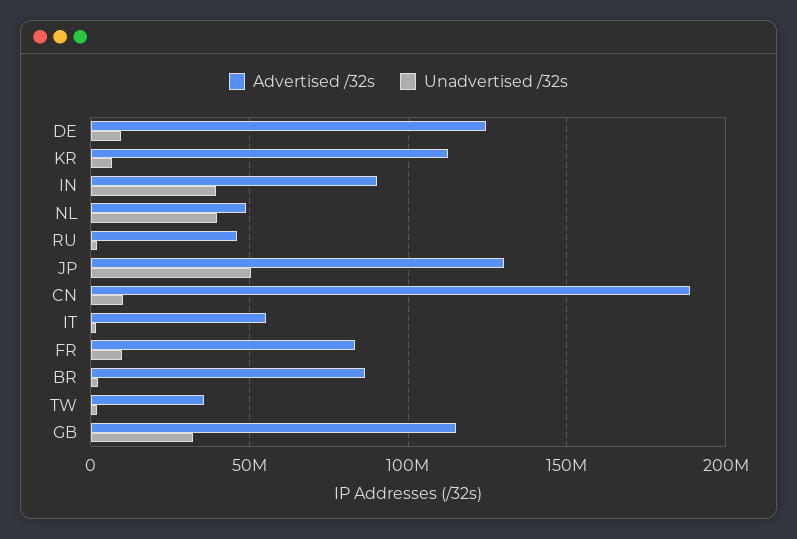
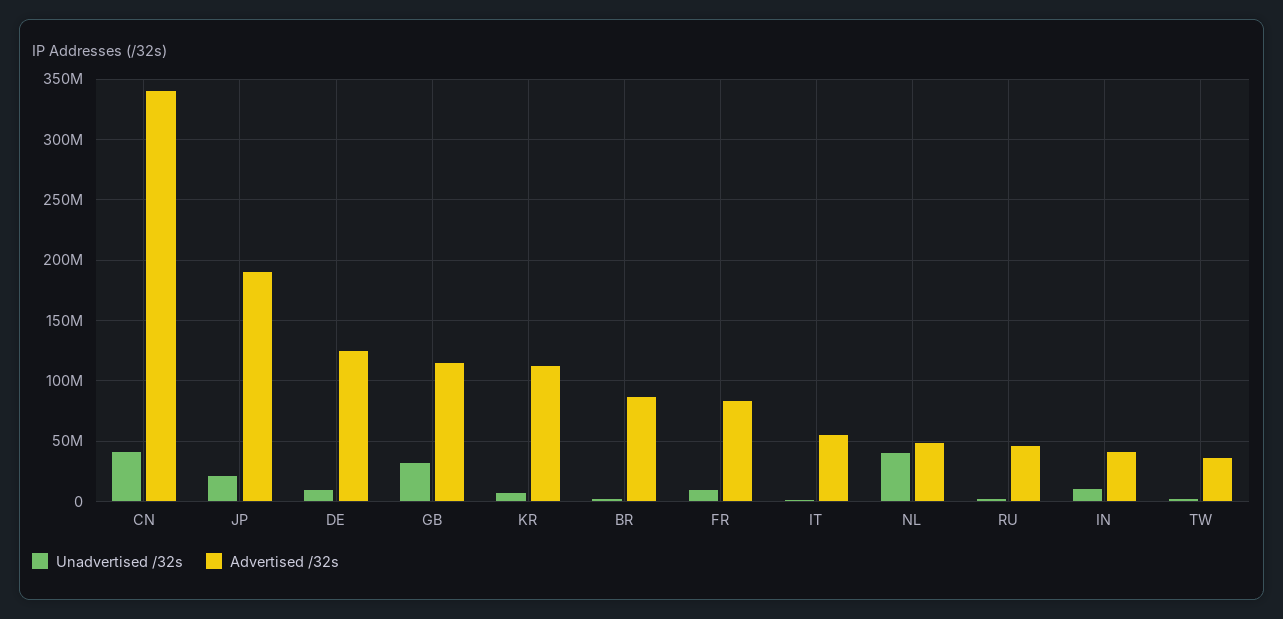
  {
    "Advertised /32s": {
      "DE": 125000000,
      "KR": 110000000,
-     "IN": 90000000,
+     "IN": 40000000,
      "NL": 50000000,
      "RU": 45000000,
-     "JP": 130000000,
+     "JP": 190000000,
-     "CN": 190000000,
+     "CN": 340000000,
      "IT": 55000000,
      "FR": 85000000,
      "BR": 85000000,
      "TW": 35000000,
      "GB": 115000000
    },
    "Unadvertised /32s": {
      "DE": 10000000,
      "KR": 5000000,
-     "IN": 40000000,
+     "IN": 10000000,
      "NL": 40000000,
      "RU": 0,
-     "JP": 50000000,
+     "JP": 20000000,
-     "CN": 10000000,
+     "CN": 40000000,
      "IT": 0,
      "FR": 10000000,
      "BR": 0,
      "TW": 0,
      "GB": 30000000
    }
  }

